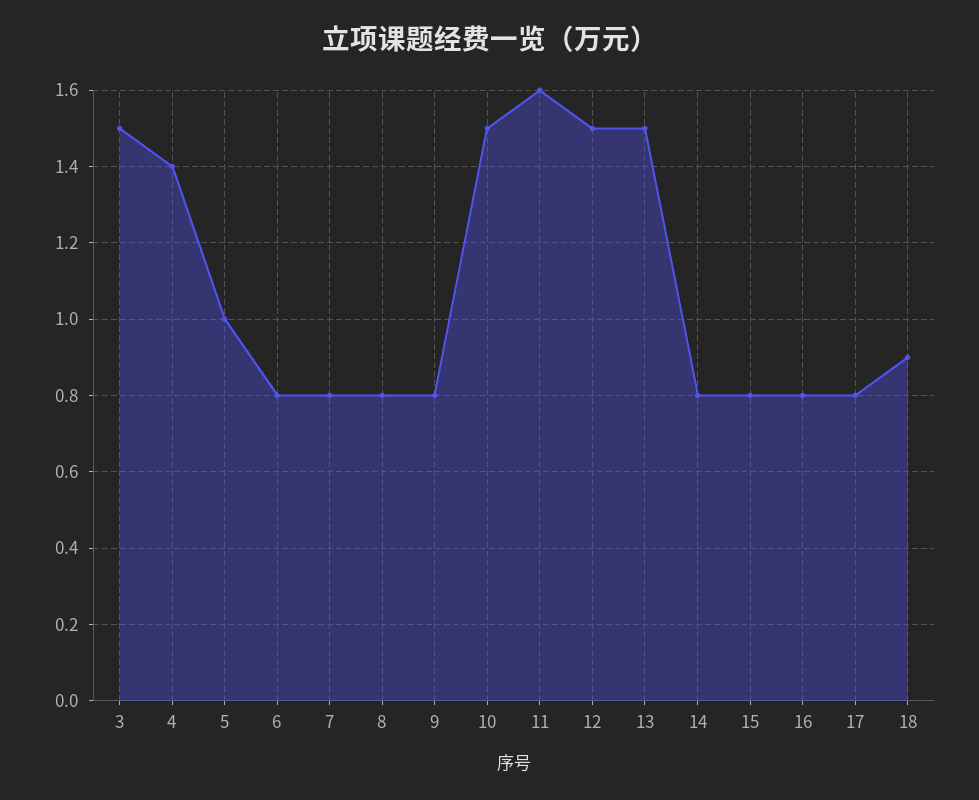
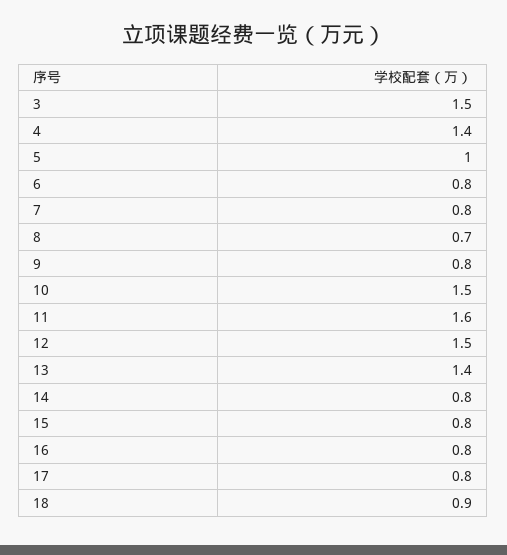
  {
    "3": 1.5,
    "4": 1.4,
    "5": 1,
    "6": 0.8,
    "7": 0.8,
-   "8": 0.8,
+   "8": 0.7,
    "9": 0.8,
    "10": 1.5,
    "11": 1.6,
    "12": 1.5,
-   "13": 1.5,
+   "13": 1.4,
    "14": 0.8,
    "15": 0.8,
    "16": 0.8,
    "17": 0.8,
    "18": 0.9
  }

